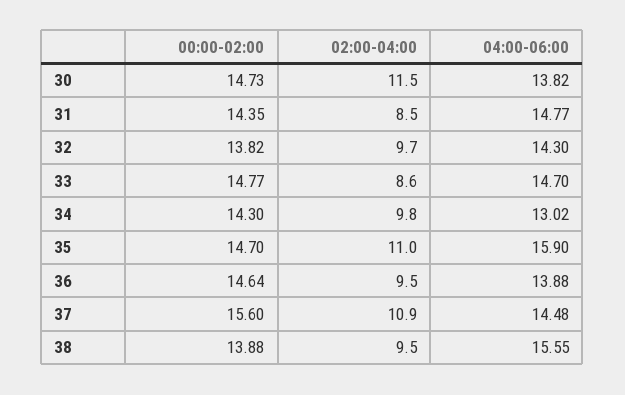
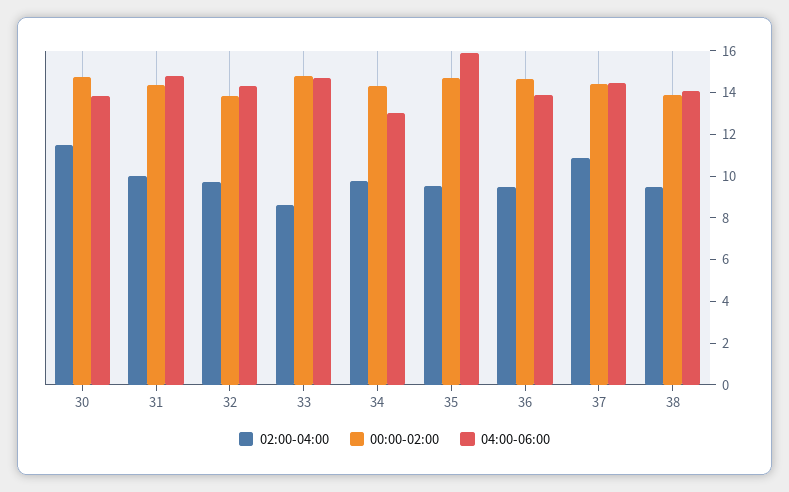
  {
    "00:00-02:00": {
      "30": 14.73,
      "31": 14.35,
      "32": 13.82,
      "33": 14.77,
      "34": 14.3,
      "35": 14.7,
      "36": 14.64,
-     "37": 15.6,
+     "37": 14.5,
      "38": 13.88
    },
    "02:00-04:00": {
      "30": 11.5,
-     "31": 8.5,
+     "31": 10,
      "32": 9.7,
      "33": 8.6,
      "34": 9.8,
-     "35": 11,
+     "35": 9.5,
      "36": 9.5,
      "37": 10.9,
      "38": 9.5
    },
    "04:00-06:00": {
      "30": 13.82,
      "31": 14.77,
      "32": 14.3,
      "33": 14.7,
      "34": 13.02,
      "35": 15.9,
      "36": 13.88,
      "37": 14.48,
-     "38": 15.55
+     "38": 14
    }
  }

